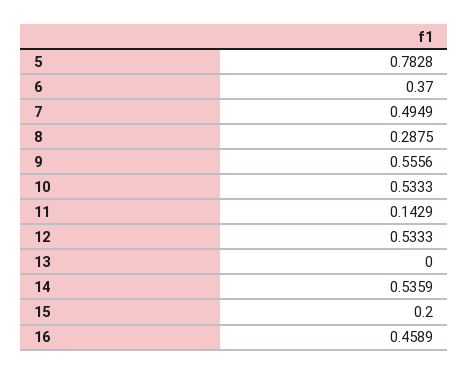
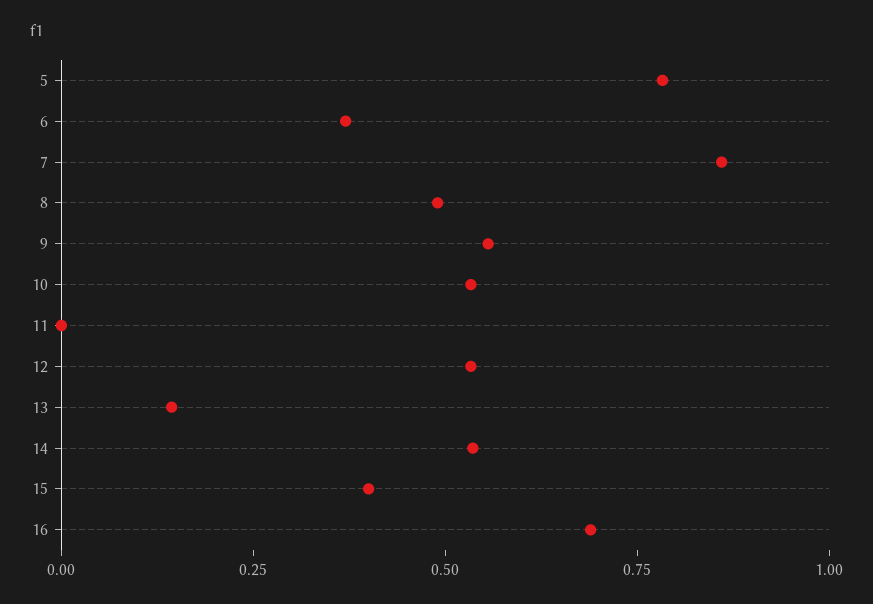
  {
    "5": 0.7828,
    "6": 0.37,
-   "7": 0.4949,
+   "7": 0.85,
-   "8": 0.2875,
+   "8": 0.5,
    "9": 0.5556,
    "10": 0.5333,
-   "11": 0.1429,
+   "11": 0,
    "12": 0.5333,
-   "13": 0,
+   "13": 0.15,
    "14": 0.5359,
-   "15": 0.2,
+   "15": 0.4,
-   "16": 0.4589
+   "16": 0.7
  }

